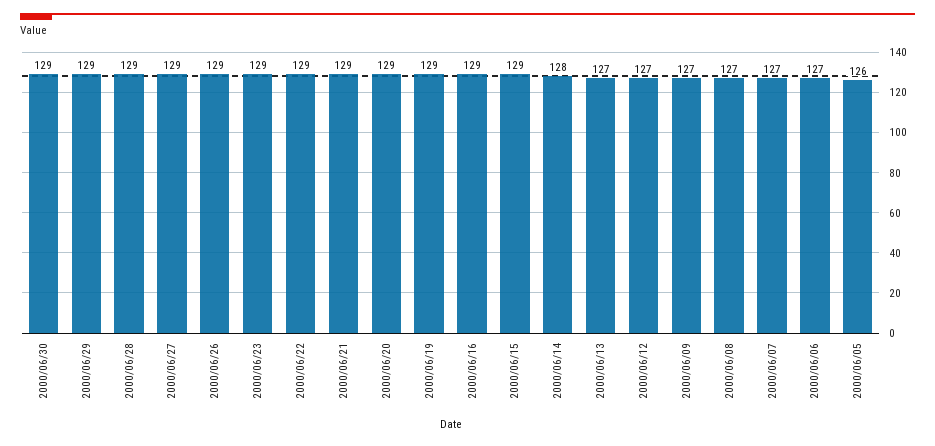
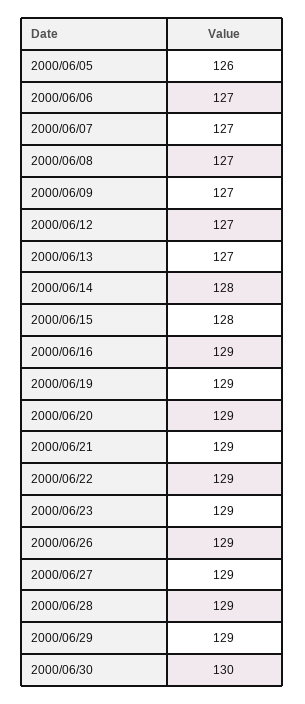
  {
-   "2000/06/30": 129,
+   "2000/06/30": 130,
    "2000/06/29": 129,
    "2000/06/28": 129,
    "2000/06/27": 129,
    "2000/06/26": 129,
    "2000/06/23": 129,
    "2000/06/22": 129,
    "2000/06/21": 129,
    "2000/06/20": 129,
    "2000/06/19": 129,
    "2000/06/16": 129,
-   "2000/06/15": 129,
+   "2000/06/15": 128,
    "2000/06/14": 128,
    "2000/06/13": 127,
    "2000/06/12": 127,
    "2000/06/09": 127,
    "2000/06/08": 127,
    "2000/06/07": 127,
    "2000/06/06": 127,
    "2000/06/05": 126
  }

